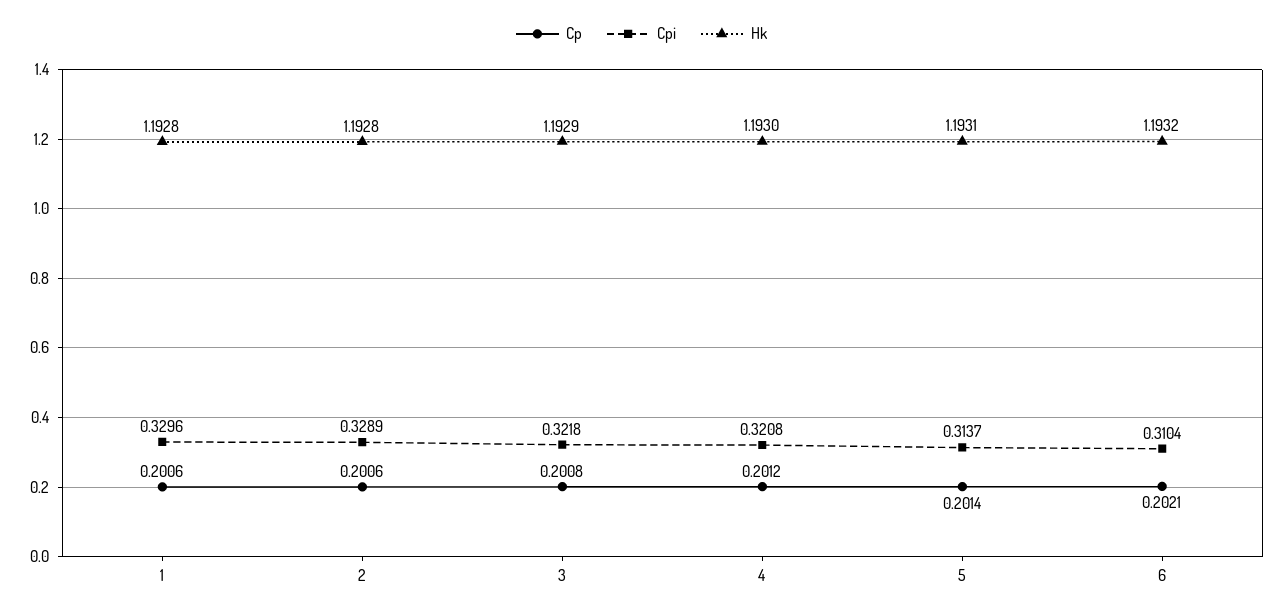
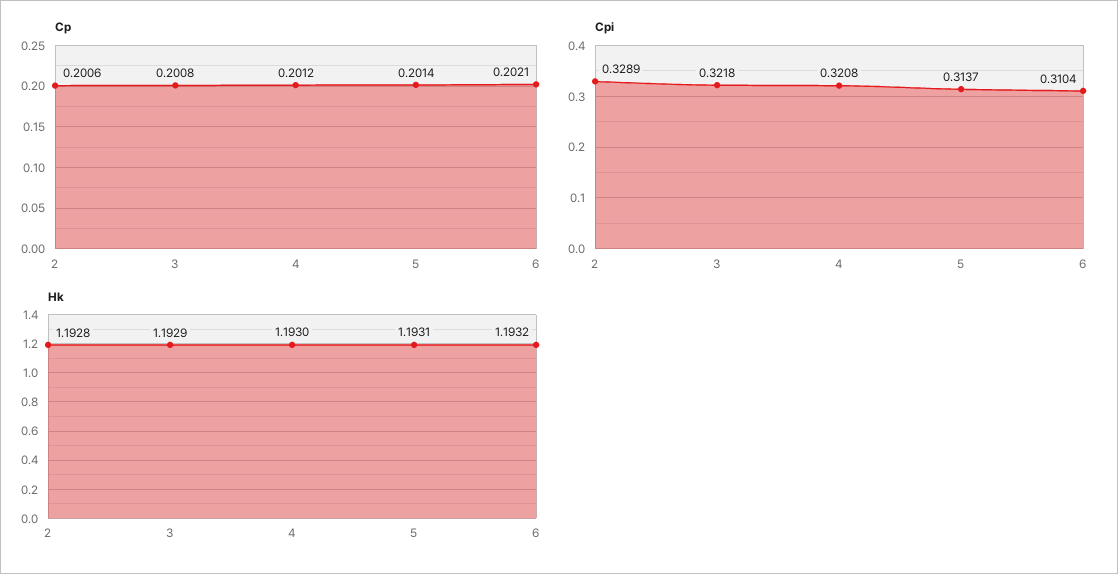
  {
    "Cp": {
-     "1": 0.2006,
      "2": 0.2006,
      "3": 0.2008,
      "4": 0.2012,
      "5": 0.2014,
      "6": 0.2021
    },
    "Cpi": {
-     "1": 0.3296,
      "2": 0.3289,
      "3": 0.3218,
      "4": 0.3208,
      "5": 0.3137,
      "6": 0.3104
    },
    "Hk": {
-     "1": 1.1928,
      "2": 1.1928,
      "3": 1.1929,
      "4": 1.193,
      "5": 1.1931,
      "6": 1.1932
    }
  }

